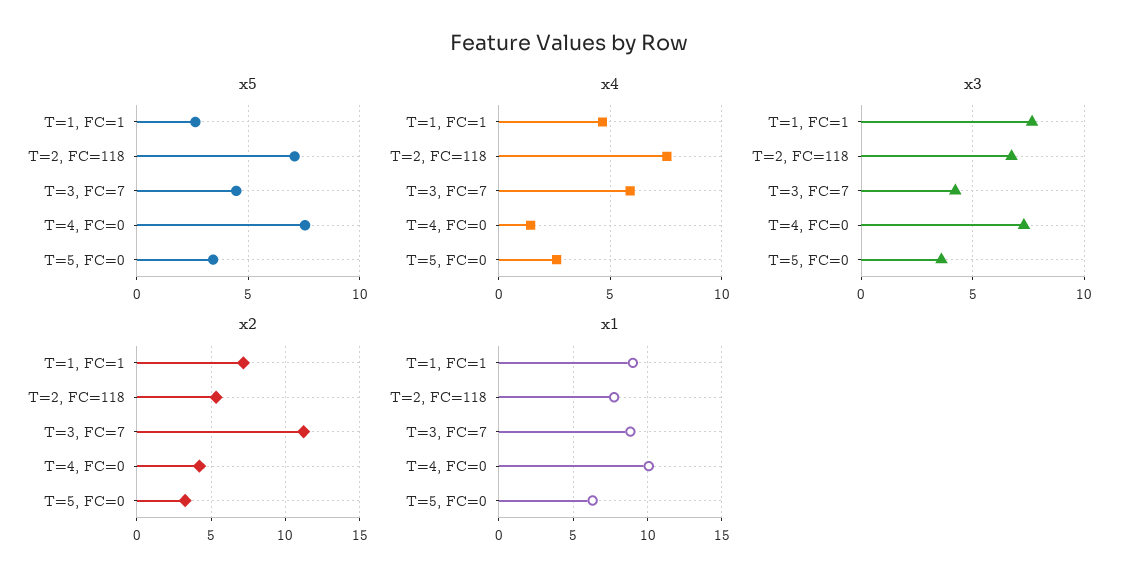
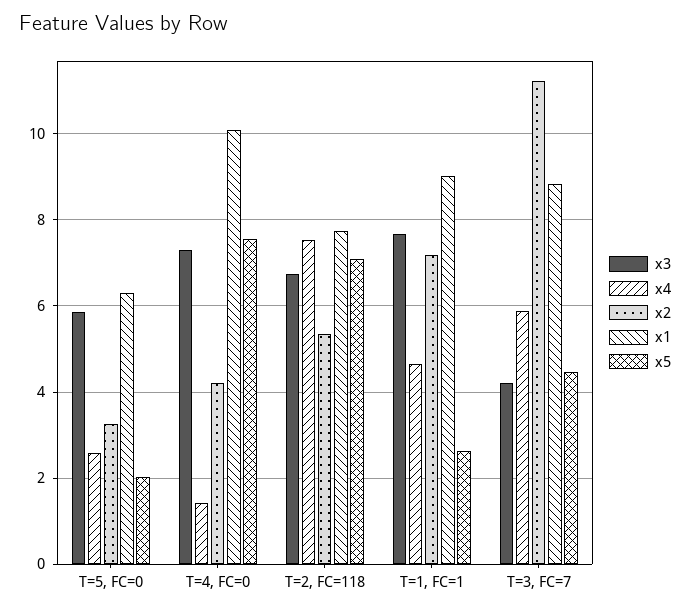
  {
    "x5": {
      "T=1, FC=1": 2.6,
      "T=2, FC=118": 7,
      "T=3, FC=7": 4.4,
      "T=4, FC=0": 7.6,
-     "T=5, FC=0": 3.5
+     "T=5, FC=0": 2
    },
    "x4": {
      "T=1, FC=1": 4.6,
      "T=2, FC=118": 7.6,
      "T=3, FC=7": 5.8,
      "T=4, FC=0": 1.4,
      "T=5, FC=0": 2.6
    },
    "x3": {
      "T=1, FC=1": 7.6,
      "T=2, FC=118": 6.8,
      "T=3, FC=7": 4.2,
      "T=4, FC=0": 7.2,
-     "T=5, FC=0": 3.5
+     "T=5, FC=0": 5.8
    },
    "x2": {
      "T=1, FC=1": 7.2,
      "T=2, FC=118": 5.4,
      "T=3, FC=7": 11.2,
      "T=4, FC=0": 4.2,
      "T=5, FC=0": 3.2
    },
    "x1": {
      "T=1, FC=1": 9,
      "T=2, FC=118": 7.8,
      "T=3, FC=7": 8.8,
      "T=4, FC=0": 10,
      "T=5, FC=0": 6.4
    }
  }

